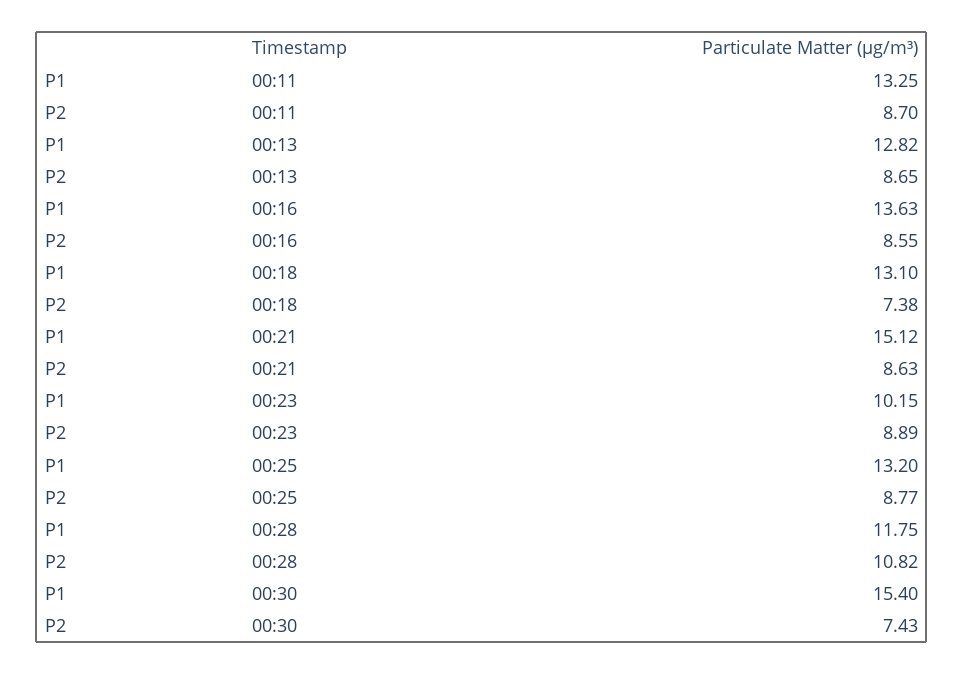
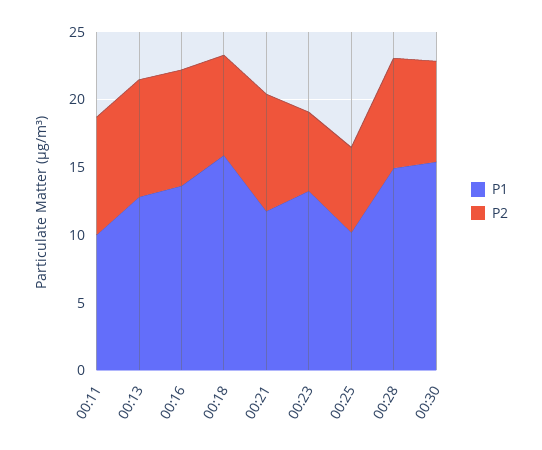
  {
    "P1": {
-     "00:11": 13.25,
+     "00:11": 10,
      "00:13": 12.82,
      "00:16": 13.63,
-     "00:18": 13.1,
+     "00:18": 16,
-     "00:21": 15.12,
+     "00:21": 12,
-     "00:23": 10.15,
+     "00:23": 13,
-     "00:25": 13.2,
+     "00:25": 10,
-     "00:28": 11.75,
+     "00:28": 15,
      "00:30": 15.4
    },
    "P2": {
      "00:11": 8.7,
      "00:13": 8.65,
      "00:16": 8.55,
      "00:18": 7.38,
      "00:21": 8.63,
-     "00:23": 8.89,
+     "00:23": 6,
-     "00:25": 8.77,
+     "00:25": 6,
-     "00:28": 10.82,
+     "00:28": 8,
      "00:30": 7.43
    }
  }

